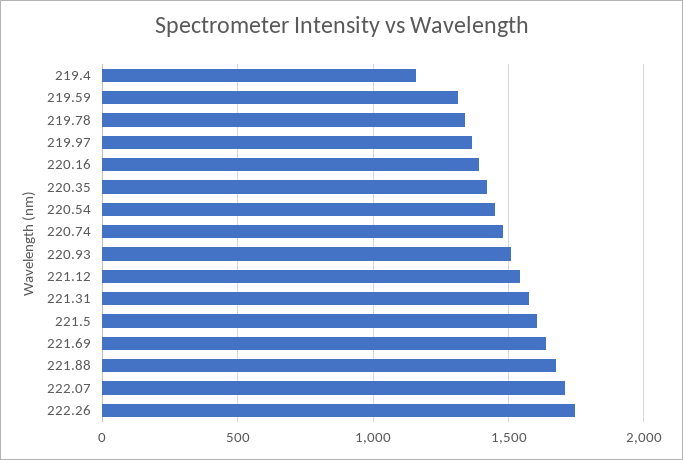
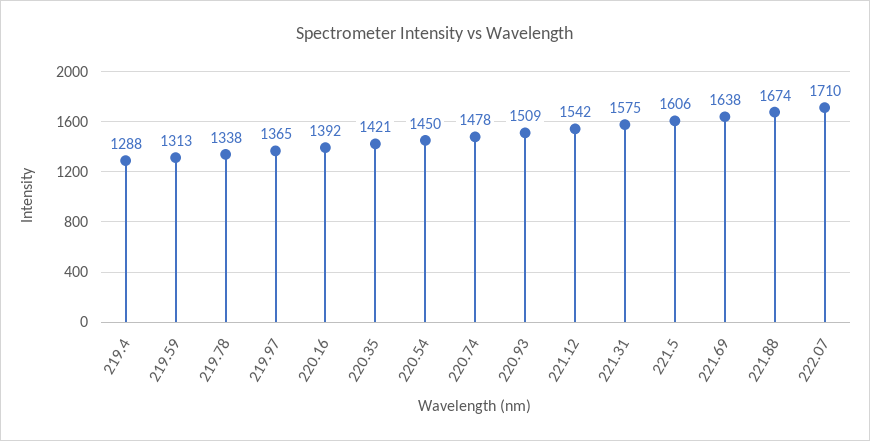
  {
-   "219.4": 1150,
+   "219.4": 1288,
    "219.59": 1313,
    "219.78": 1338,
    "219.97": 1365,
    "220.16": 1392,
    "220.35": 1421,
    "220.54": 1450,
    "220.74": 1478,
    "220.93": 1509,
    "221.12": 1542,
    "221.31": 1575,
    "221.5": 1606,
    "221.69": 1638,
    "221.88": 1674,
-   "222.07": 1710,
+   "222.07": 1710
-   "222.26": 1750
  }

